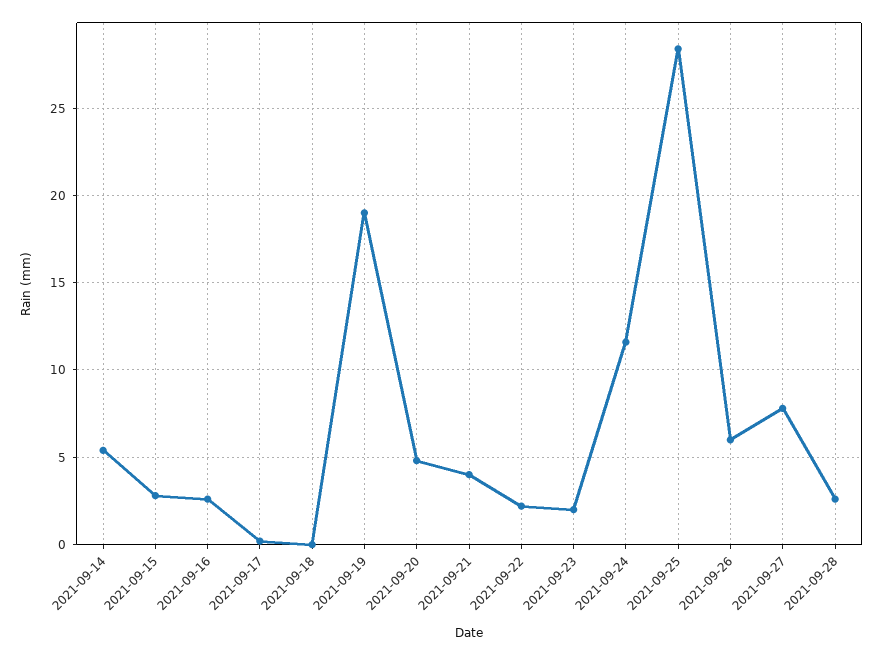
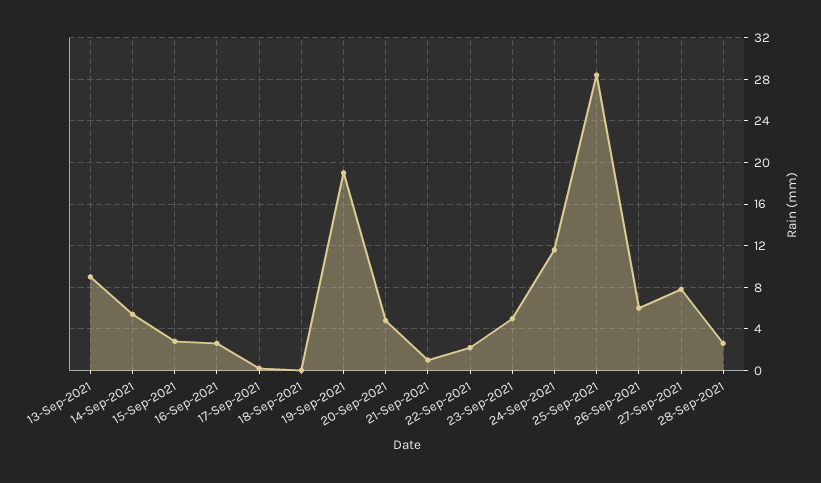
  {
    "2021-09-14": 5.5,
    "2021-09-15": 3,
    "2021-09-16": 2.5,
    "2021-09-17": 0,
    "2021-09-18": 0,
    "2021-09-19": 19,
    "2021-09-20": 5,
-   "2021-09-21": 4,
+   "2021-09-21": 1,
    "2021-09-22": 2,
-   "2021-09-23": 2,
+   "2021-09-23": 5,
    "2021-09-24": 11.5,
    "2021-09-25": 28.5,
    "2021-09-26": 6,
    "2021-09-27": 8,
-   "2021-09-28": 2.5
+   "2021-09-28": 2.5,
+   "13-Sep-2021": 9
  }

